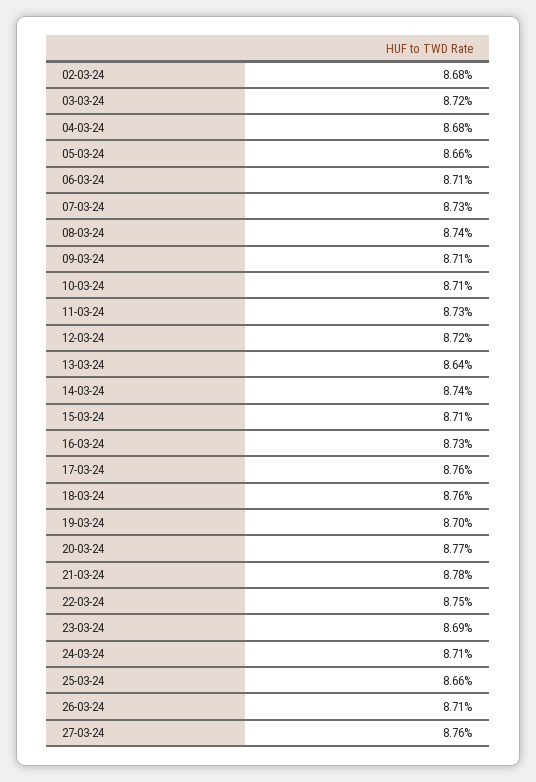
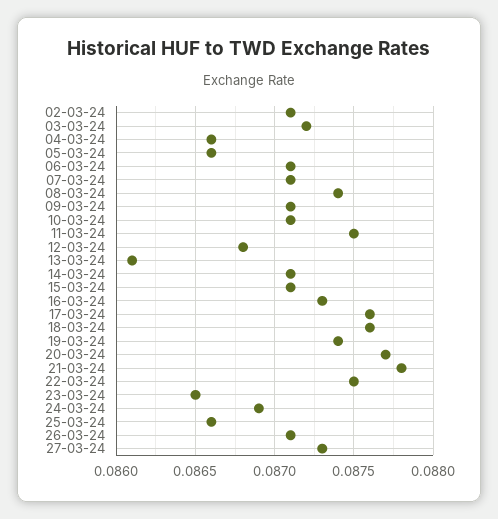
  {
-   "02-03-24": 0.0868,
+   "02-03-24": 0.0871,
    "03-03-24": 0.0872,
-   "04-03-24": 0.0868,
+   "04-03-24": 0.0866,
    "05-03-24": 0.0866,
    "06-03-24": 0.0871,
-   "07-03-24": 0.0873,
+   "07-03-24": 0.0871,
    "08-03-24": 0.0874,
    "09-03-24": 0.0871,
    "10-03-24": 0.0871,
-   "11-03-24": 0.0873,
+   "11-03-24": 0.0875,
-   "12-03-24": 0.0872,
+   "12-03-24": 0.0868,
-   "13-03-24": 0.0864,
+   "13-03-24": 0.0861,
-   "14-03-24": 0.0874,
+   "14-03-24": 0.0871,
    "15-03-24": 0.0871,
    "16-03-24": 0.0873,
    "17-03-24": 0.0876,
    "18-03-24": 0.0876,
-   "19-03-24": 0.087,
+   "19-03-24": 0.0874,
    "20-03-24": 0.0877,
    "21-03-24": 0.0878,
    "22-03-24": 0.0875,
-   "23-03-24": 0.0869,
+   "23-03-24": 0.0865,
-   "24-03-24": 0.0871,
+   "24-03-24": 0.0869,
    "25-03-24": 0.0866,
    "26-03-24": 0.0871,
-   "27-03-24": 0.0876
+   "27-03-24": 0.0873
  }

